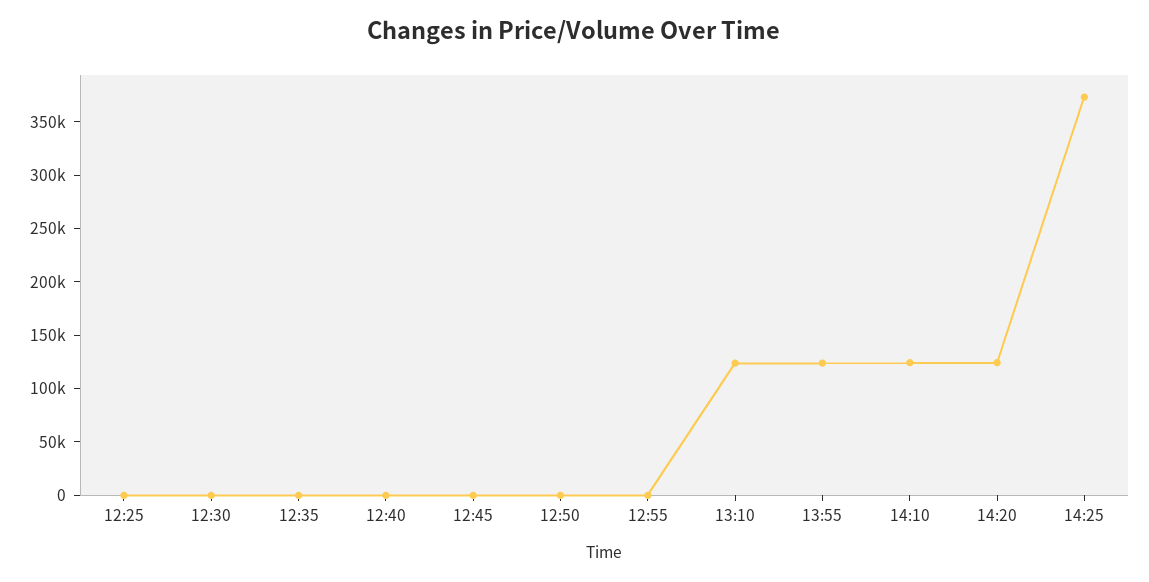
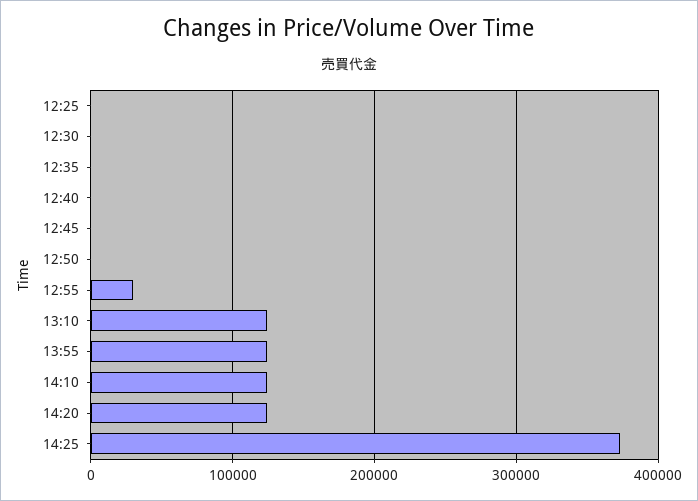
  {
    "12:25": 0,
    "12:30": 0,
    "12:35": 0,
    "12:40": 0,
    "12:45": 0,
    "12:50": 0,
-   "12:55": 0,
+   "12:55": 30000,
    "13:10": 120000,
    "13:55": 120000,
    "14:10": 120000,
    "14:20": 120000,
    "14:25": 370000
  }

